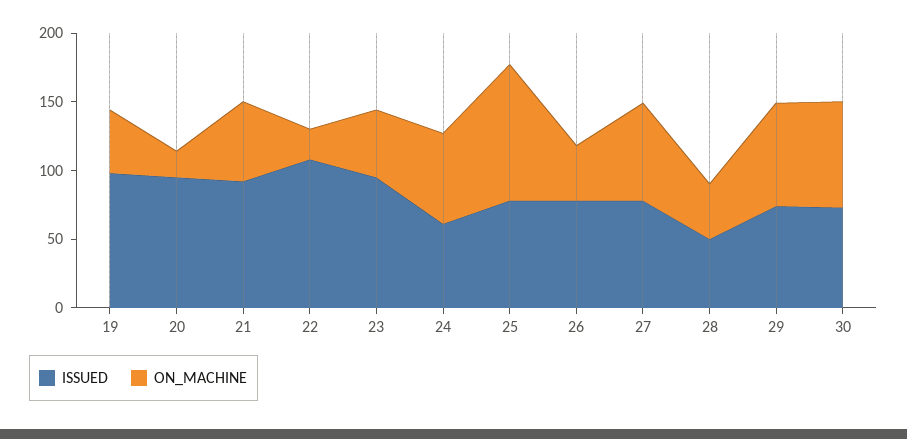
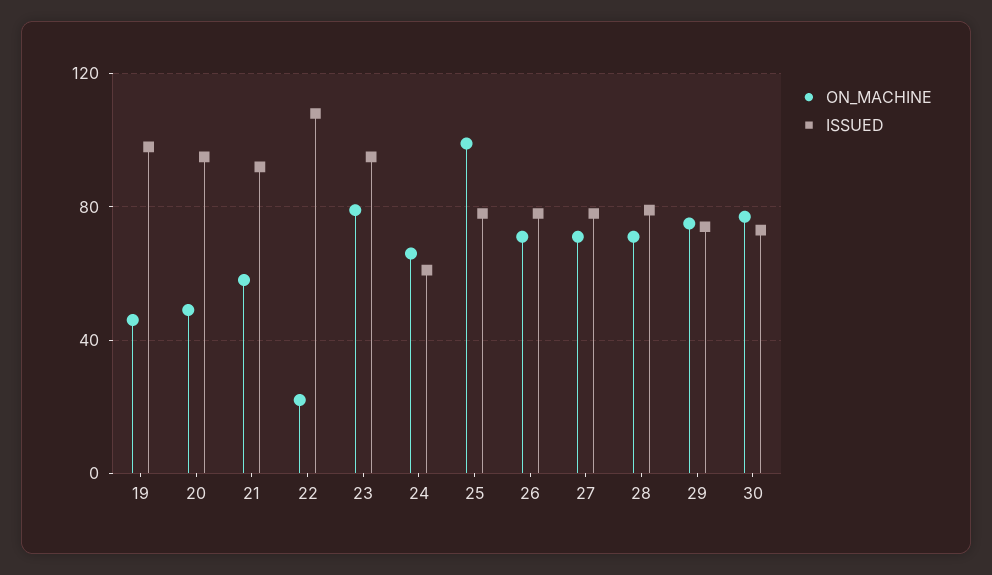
  {
    "ISSUED": {
      "19": 100,
      "20": 95,
      "21": 90,
      "22": 110,
      "23": 95,
      "24": 60,
      "25": 80,
      "26": 80,
      "27": 80,
-     "28": 50,
+     "28": 80,
      "29": 75,
      "30": 75
    },
    "ON_MACHINE": {
      "19": 45,
-     "20": 20,
+     "20": 50,
      "21": 60,
      "22": 20,
-     "23": 50,
+     "23": 80,
      "24": 65,
      "25": 100,
-     "26": 40,
+     "26": 70,
      "27": 70,
-     "28": 40,
+     "28": 70,
      "29": 75,
      "30": 75
    }
  }

